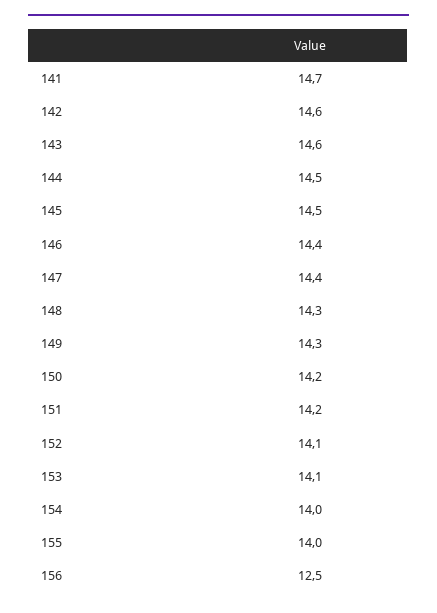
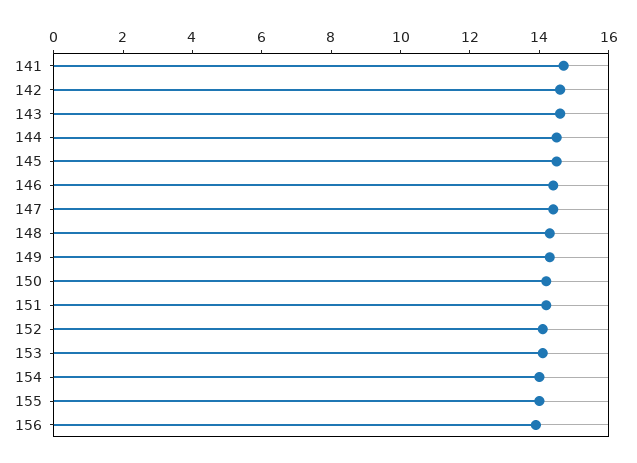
  {
    "141": 14.7,
    "142": 14.6,
    "143": 14.6,
    "144": 14.5,
    "145": 14.5,
    "146": 14.4,
    "147": 14.4,
    "148": 14.3,
    "149": 14.3,
    "150": 14.2,
    "151": 14.2,
    "152": 14.1,
    "153": 14.1,
    "154": 14,
    "155": 14,
-   "156": 12.5
+   "156": 14
  }

